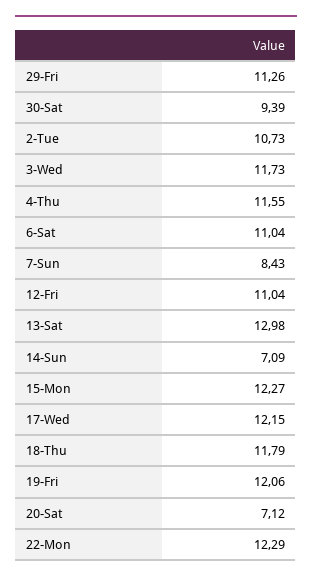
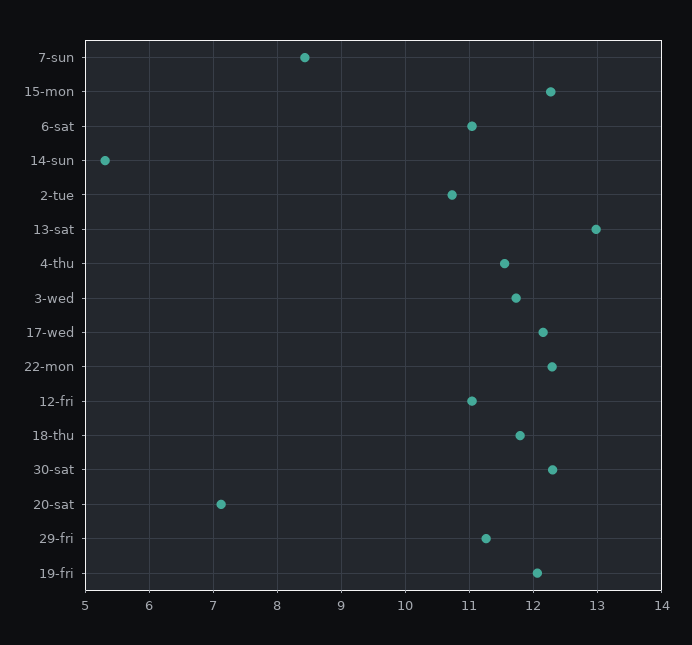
  {
    "29-Fri": 11.26,
-   "30-Sat": 9.39,
+   "30-Sat": 12.3,
    "2-Tue": 10.73,
    "3-Wed": 11.73,
    "4-Thu": 11.55,
    "6-Sat": 11.04,
    "7-Sun": 8.43,
    "12-Fri": 11.04,
    "13-Sat": 12.98,
-   "14-Sun": 7.09,
+   "14-Sun": 5.3,
    "15-Mon": 12.27,
    "17-Wed": 12.15,
    "18-Thu": 11.79,
    "19-Fri": 12.06,
    "20-Sat": 7.12,
    "22-Mon": 12.29
  }

